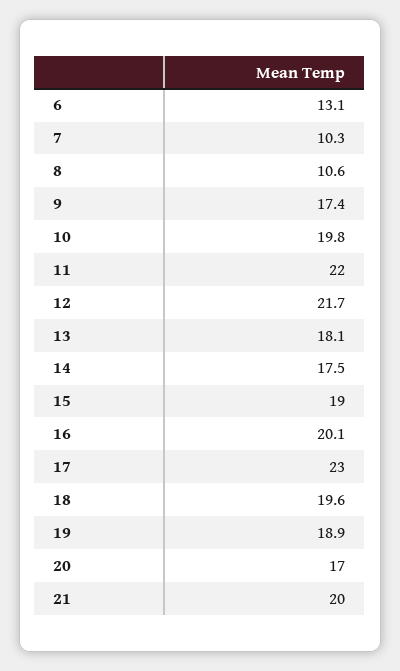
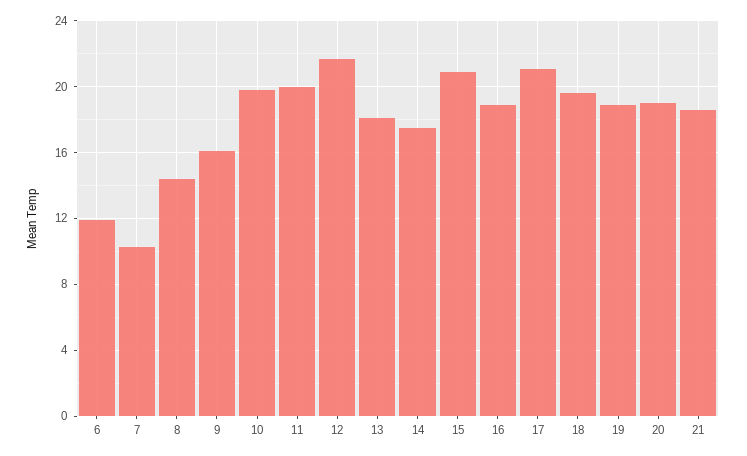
  {
-   "6": 13.1,
+   "6": 12,
    "7": 10.3,
-   "8": 10.6,
+   "8": 14.5,
-   "9": 17.4,
+   "9": 16,
    "10": 19.8,
-   "11": 22,
+   "11": 20,
    "12": 21.7,
    "13": 18.1,
    "14": 17.5,
-   "15": 19,
+   "15": 21,
-   "16": 20.1,
+   "16": 19,
-   "17": 23,
+   "17": 21,
    "18": 19.6,
    "19": 18.9,
-   "20": 17,
+   "20": 19,
-   "21": 20
+   "21": 18.5
  }

